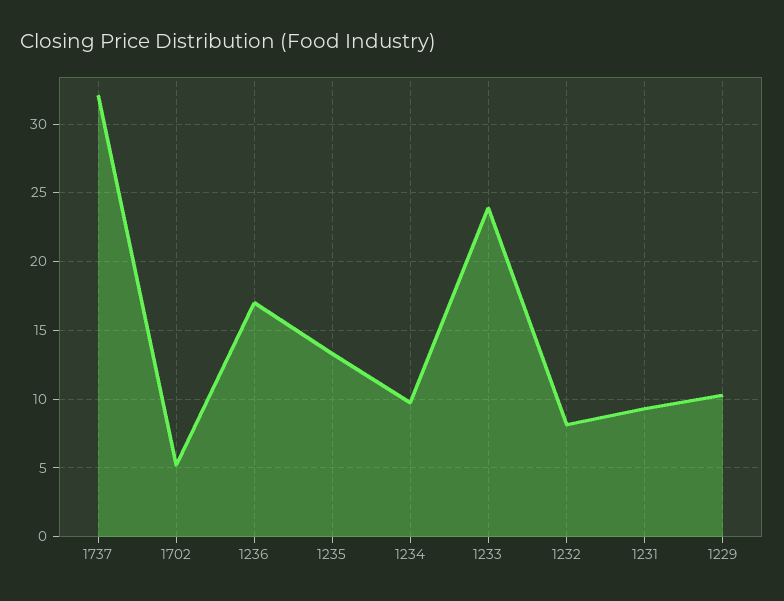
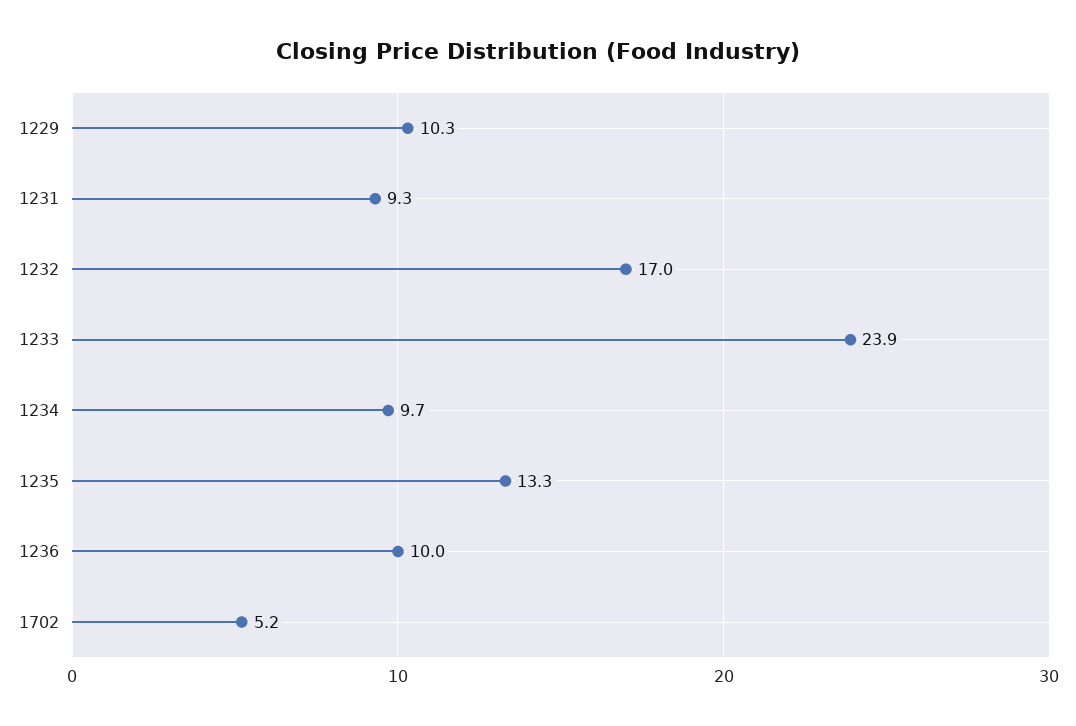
  {
-   "1737": 32,
    "1702": 5.2,
-   "1236": 17,
+   "1236": 10,
    "1235": 13.3,
    "1234": 9.7,
    "1233": 23.9,
-   "1232": 8,
+   "1232": 17,
    "1231": 9.3,
    "1229": 10.3
  }

